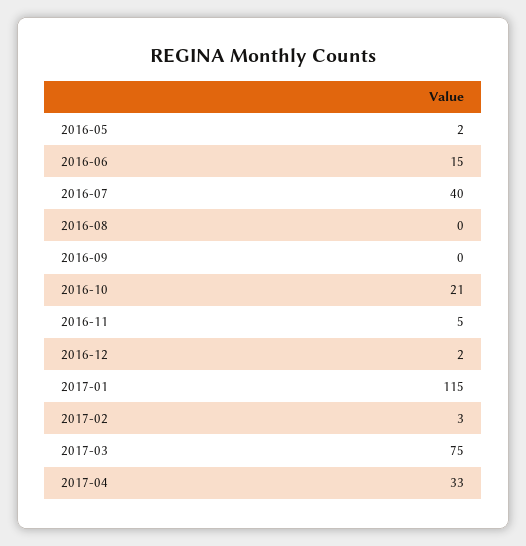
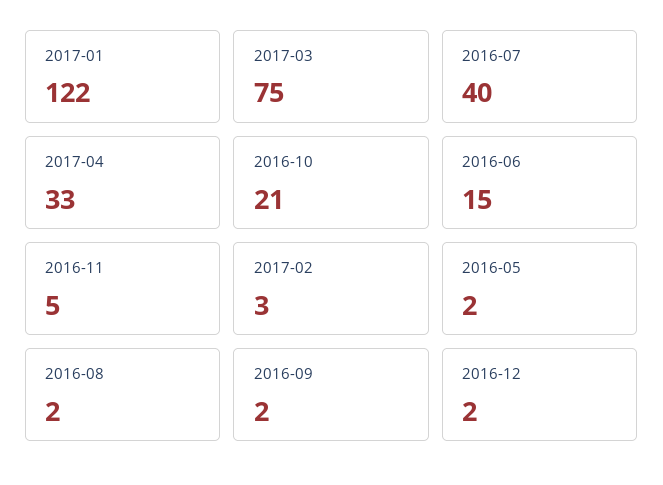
  {
    "2016-05": 2,
    "2016-06": 15,
    "2016-07": 40,
-   "2016-08": 0,
+   "2016-08": 2,
-   "2016-09": 0,
+   "2016-09": 2,
    "2016-10": 21,
    "2016-11": 5,
    "2016-12": 2,
-   "2017-01": 115,
+   "2017-01": 122,
    "2017-02": 3,
    "2017-03": 75,
    "2017-04": 33
  }

